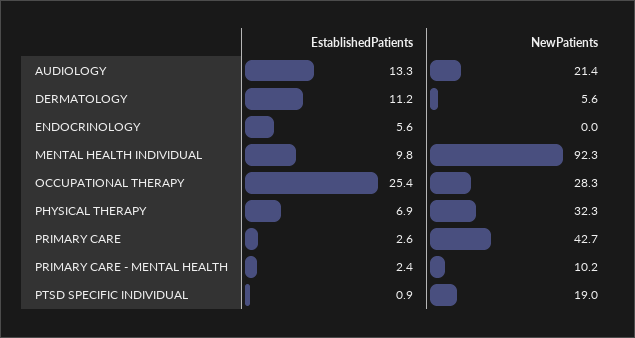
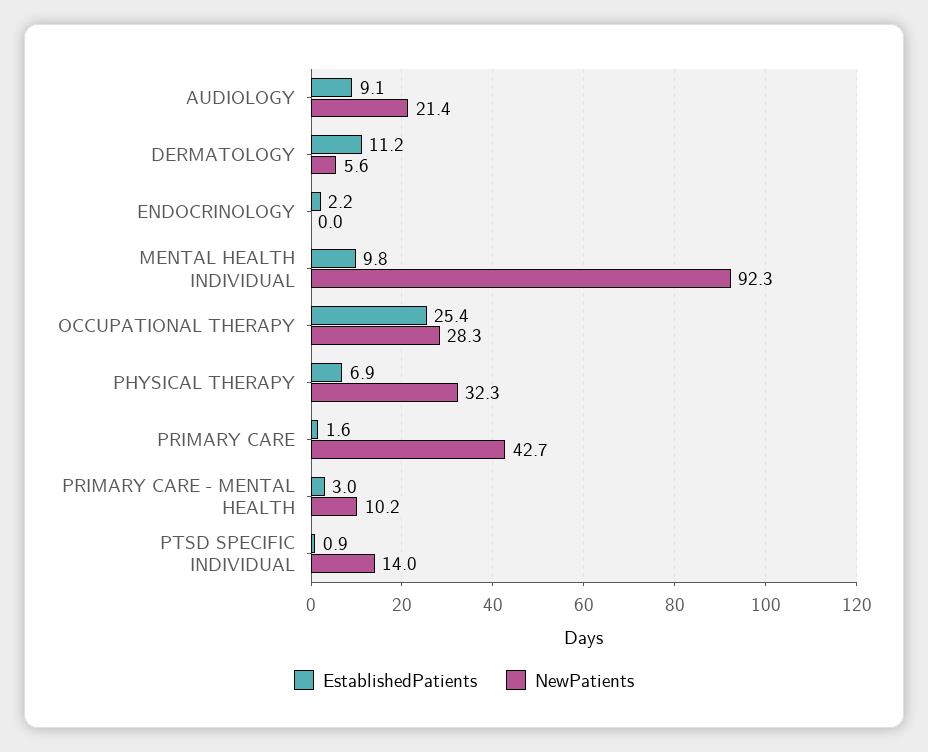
  {
    "EstablishedPatients": {
-     "AUDIOLOGY": 13.3,
+     "AUDIOLOGY": 9.1,
      "DERMATOLOGY": 11.2,
-     "ENDOCRINOLOGY": 5.6,
+     "ENDOCRINOLOGY": 2.2,
      "MENTAL HEALTH INDIVIDUAL": 9.8,
      "OCCUPATIONAL THERAPY": 25.4,
      "PHYSICAL THERAPY": 6.9,
-     "PRIMARY CARE": 2.6,
+     "PRIMARY CARE": 1.6,
-     "PRIMARY CARE - MENTAL HEALTH": 2.4,
+     "PRIMARY CARE - MENTAL HEALTH": 3,
      "PTSD SPECIFIC INDIVIDUAL": 0.9
    },
    "NewPatients": {
      "AUDIOLOGY": 21.4,
      "DERMATOLOGY": 5.6,
      "ENDOCRINOLOGY": 0,
      "MENTAL HEALTH INDIVIDUAL": 92.3,
      "OCCUPATIONAL THERAPY": 28.3,
      "PHYSICAL THERAPY": 32.3,
      "PRIMARY CARE": 42.7,
      "PRIMARY CARE - MENTAL HEALTH": 10.2,
-     "PTSD SPECIFIC INDIVIDUAL": 19
+     "PTSD SPECIFIC INDIVIDUAL": 14
    }
  }

